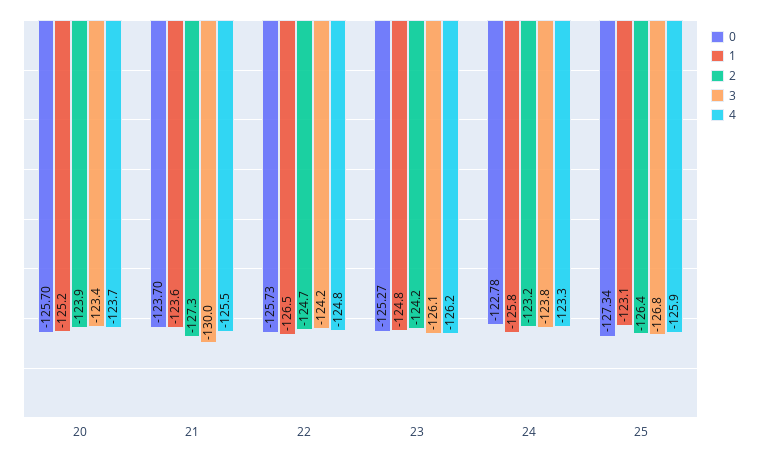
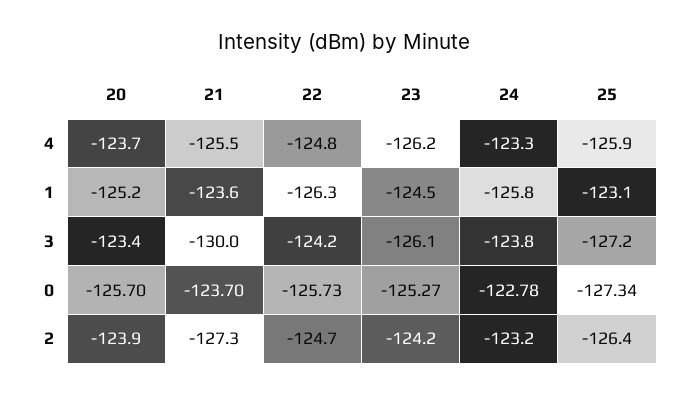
  {
    "0": {
      "20": -125.7,
      "21": -123.7,
      "22": -125.73,
      "23": -125.27,
      "24": -122.78,
      "25": -127.34
    },
    "1": {
      "20": -125.2,
      "21": -123.6,
-     "22": -126.5,
+     "22": -126.3,
-     "23": -124.8,
+     "23": -124.5,
      "24": -125.8,
      "25": -123.1
    },
    "2": {
      "20": -123.9,
      "21": -127.3,
      "22": -124.7,
      "23": -124.2,
      "24": -123.2,
      "25": -126.4
    },
    "3": {
      "20": -123.4,
      "21": -130,
      "22": -124.2,
      "23": -126.1,
      "24": -123.8,
-     "25": -126.8
+     "25": -127.2
    },
    "4": {
      "20": -123.7,
      "21": -125.5,
      "22": -124.8,
      "23": -126.2,
      "24": -123.3,
      "25": -125.9
    }
  }

